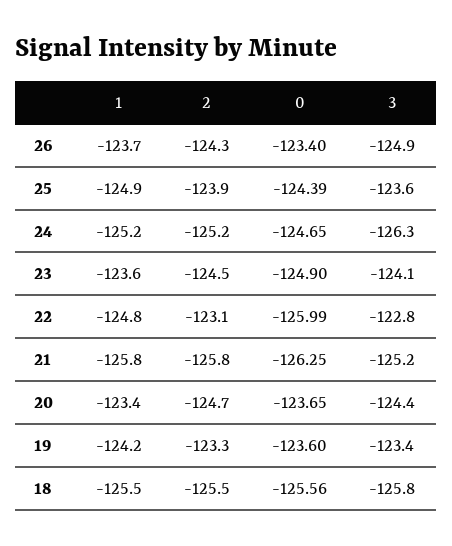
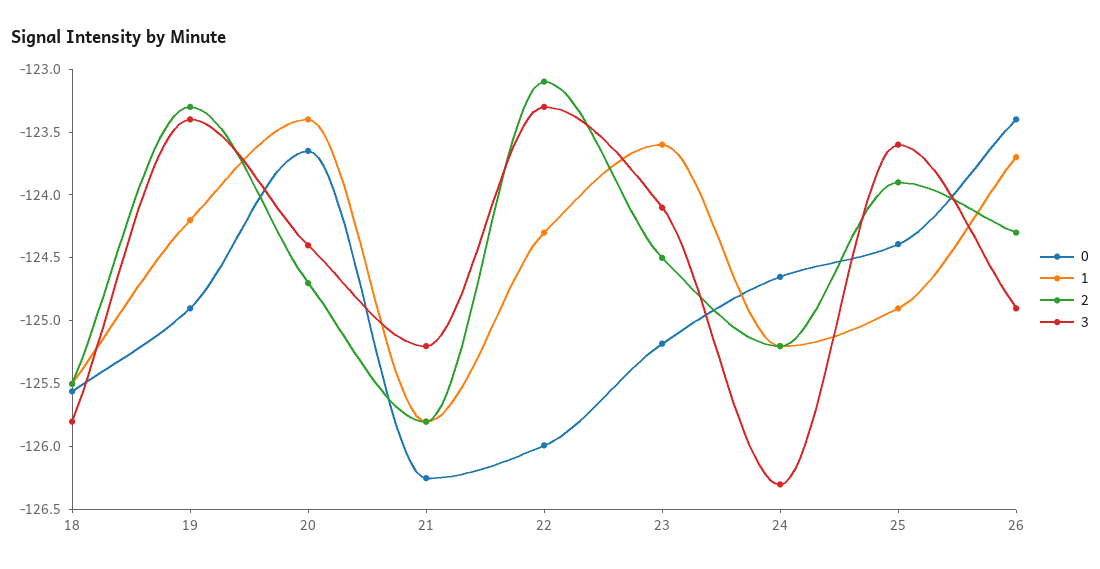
  {
    "1": {
      "26": -123.7,
      "25": -124.9,
      "24": -125.2,
      "23": -123.6,
-     "22": -124.8,
+     "22": -124.3,
      "21": -125.8,
      "20": -123.4,
      "19": -124.2,
      "18": -125.5
    },
    "2": {
      "26": -124.3,
      "25": -123.9,
      "24": -125.2,
      "23": -124.5,
      "22": -123.1,
      "21": -125.8,
      "20": -124.7,
      "19": -123.3,
      "18": -125.5
    },
    "0": {
      "26": -123.4,
      "25": -124.39,
      "24": -124.65,
-     "23": -124.9,
+     "23": -125.2,
      "22": -125.99,
      "21": -126.25,
      "20": -123.65,
-     "19": -123.6,
+     "19": -124.9,
      "18": -125.56
    },
    "3": {
      "26": -124.9,
      "25": -123.6,
      "24": -126.3,
      "23": -124.1,
-     "22": -122.8,
+     "22": -123.3,
      "21": -125.2,
      "20": -124.4,
      "19": -123.4,
      "18": -125.8
    }
  }

